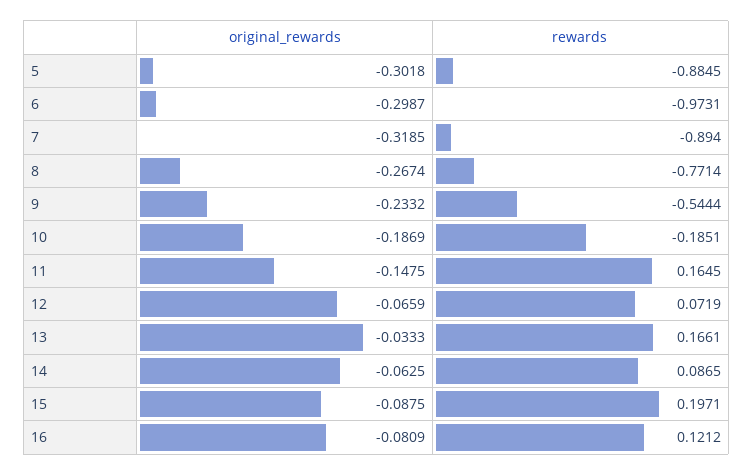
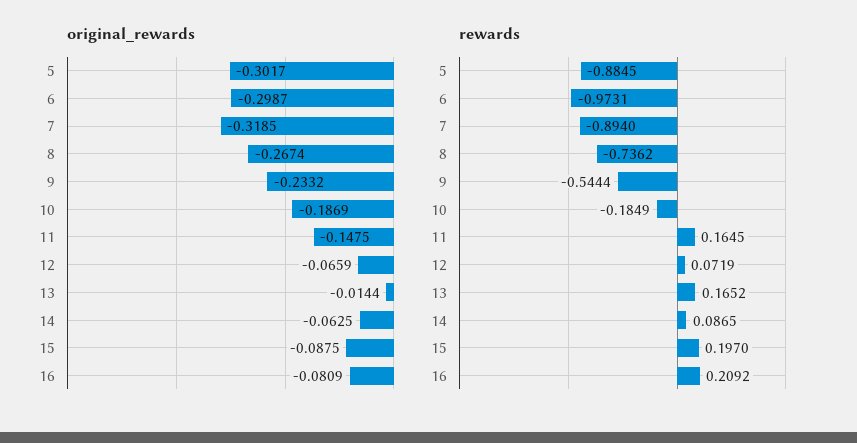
  {
    "original_rewards": {
-     "5": -0.3018,
+     "5": -0.3017,
      "6": -0.2987,
      "7": -0.3185,
      "8": -0.2674,
      "9": -0.2332,
      "10": -0.1869,
      "11": -0.1475,
      "12": -0.0659,
-     "13": -0.0333,
+     "13": -0.0144,
      "14": -0.0625,
      "15": -0.0875,
      "16": -0.0809
    },
    "rewards": {
      "5": -0.8845,
      "6": -0.9731,
      "7": -0.894,
-     "8": -0.7714,
+     "8": -0.7362,
      "9": -0.5444,
-     "10": -0.1851,
+     "10": -0.1849,
      "11": 0.1645,
      "12": 0.0719,
-     "13": 0.1661,
+     "13": 0.1652,
      "14": 0.0865,
-     "15": 0.1971,
+     "15": 0.197,
-     "16": 0.1212
+     "16": 0.2092
    }
  }

